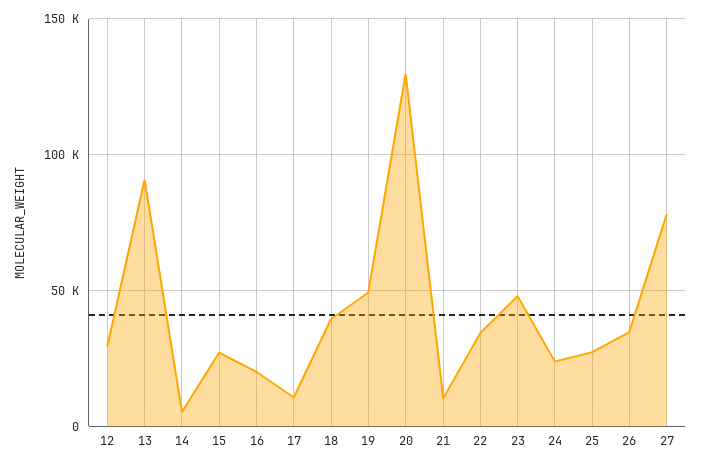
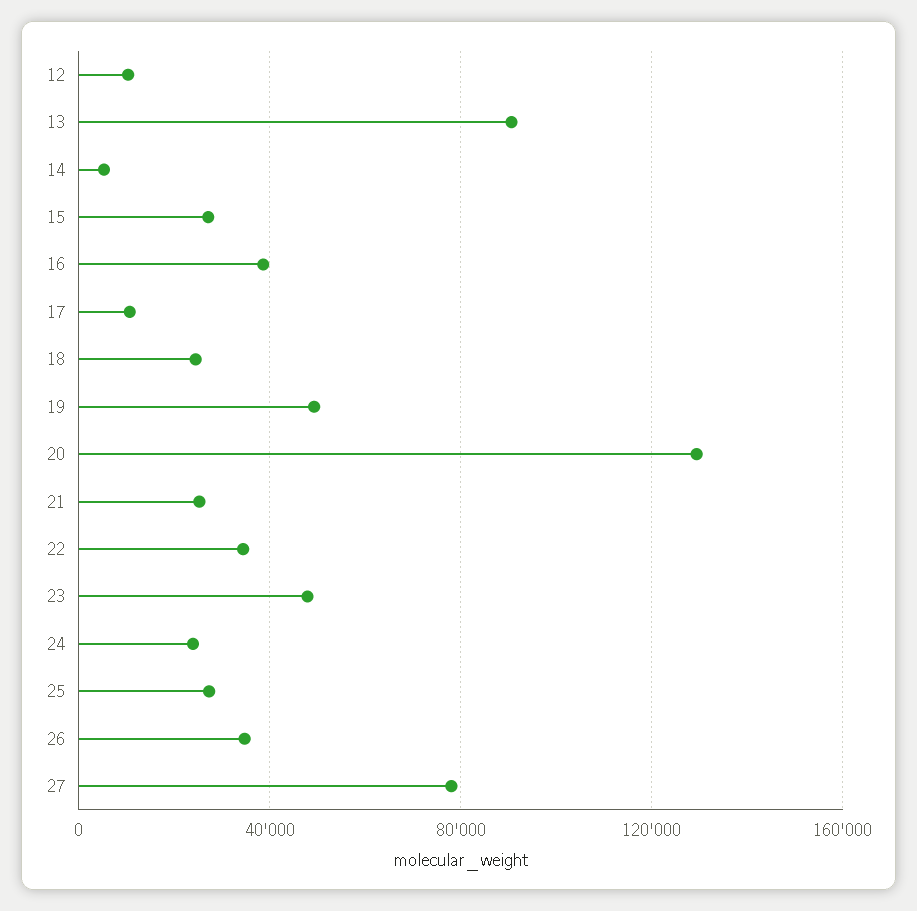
  {
-   "12": 30000,
+   "12": 10000,
    "13": 90000,
    "14": 5000,
    "15": 25000,
-   "16": 20000,
+   "16": 40000,
    "17": 10000,
-   "18": 40000,
+   "18": 25000,
    "19": 50000,
    "20": 130000,
-   "21": 10000,
+   "21": 25000,
    "22": 35000,
    "23": 50000,
    "24": 25000,
    "25": 25000,
    "26": 35000,
    "27": 80000
  }

